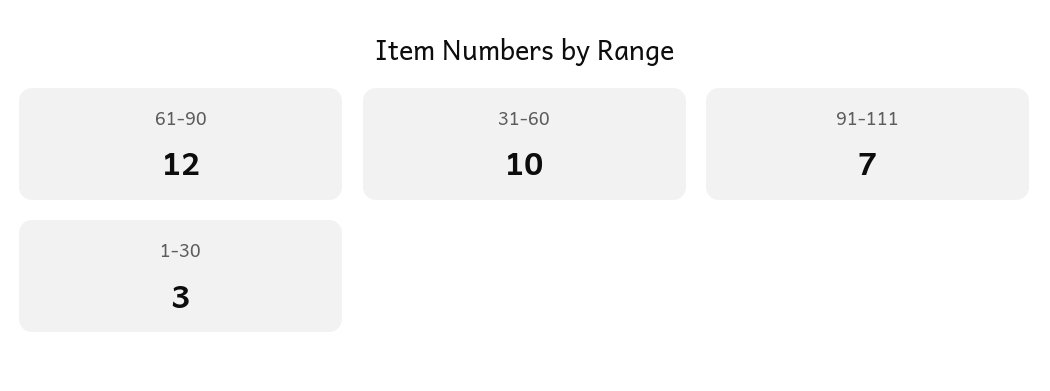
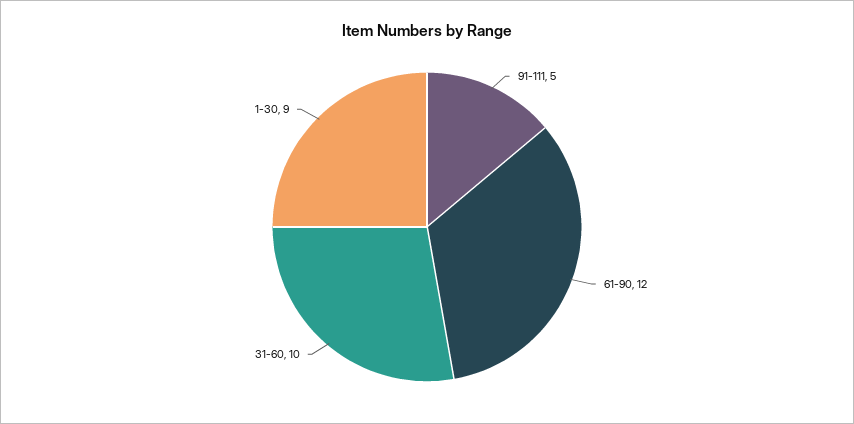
  {
    "61-90": 12,
    "31-60": 10,
-   "91-111": 7,
+   "91-111": 5,
-   "1-30": 3
+   "1-30": 9
  }

